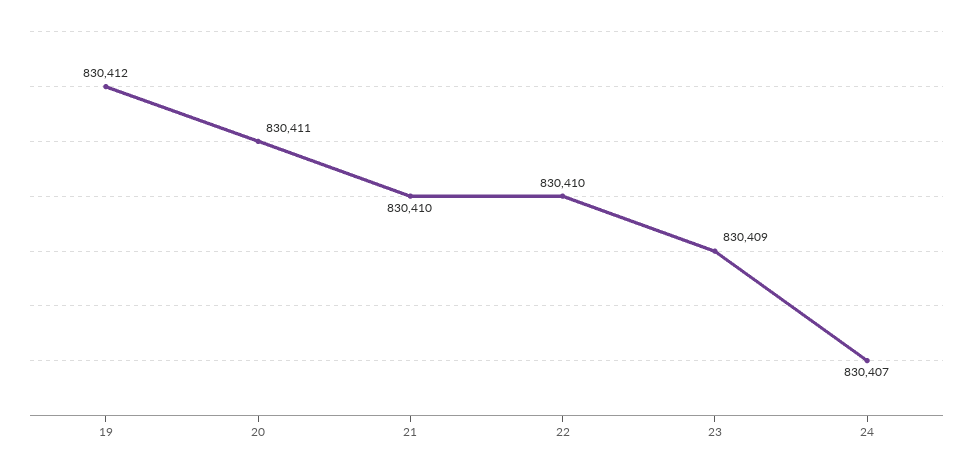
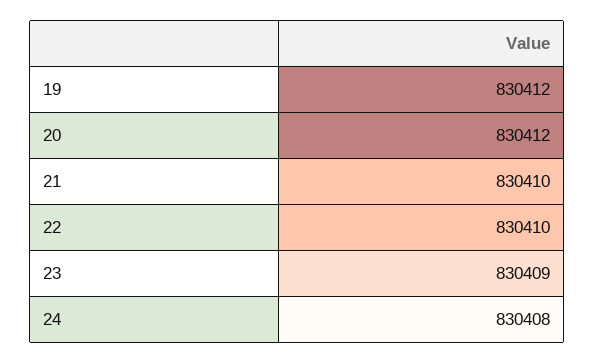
  {
    "19": 830412,
-   "20": 830411,
+   "20": 830412,
    "21": 830410,
    "22": 830410,
    "23": 830409,
-   "24": 830407
+   "24": 830408
  }

